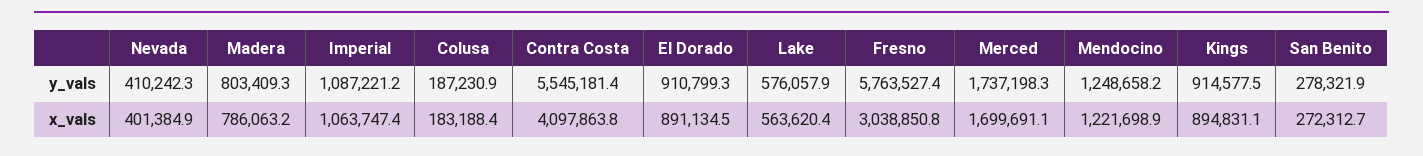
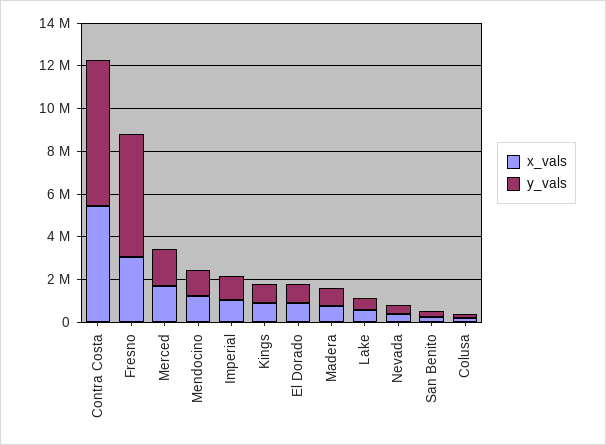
  {
    "y_vals": {
      "Nevada": 410242.3,
      "Madera": 803409.3,
      "Imperial": 1087221.2,
      "Colusa": 187230.9,
-     "Contra Costa": 5545181.4,
+     "Contra Costa": 7000000,
      "El Dorado": 910799.3,
      "Lake": 576057.9,
      "Fresno": 5763527.4,
      "Merced": 1737198.3,
      "Mendocino": 1248658.2,
      "Kings": 914577.5,
      "San Benito": 278321.9
    },
    "x_vals": {
      "Nevada": 401384.9,
      "Madera": 786063.2,
      "Imperial": 1063747.4,
      "Colusa": 183188.4,
-     "Contra Costa": 4097863.8,
+     "Contra Costa": 5500000,
      "El Dorado": 891134.5,
      "Lake": 563620.4,
      "Fresno": 3038850.8,
      "Merced": 1699691.1,
      "Mendocino": 1221698.9,
      "Kings": 894831.1,
      "San Benito": 272312.7
    }
  }

